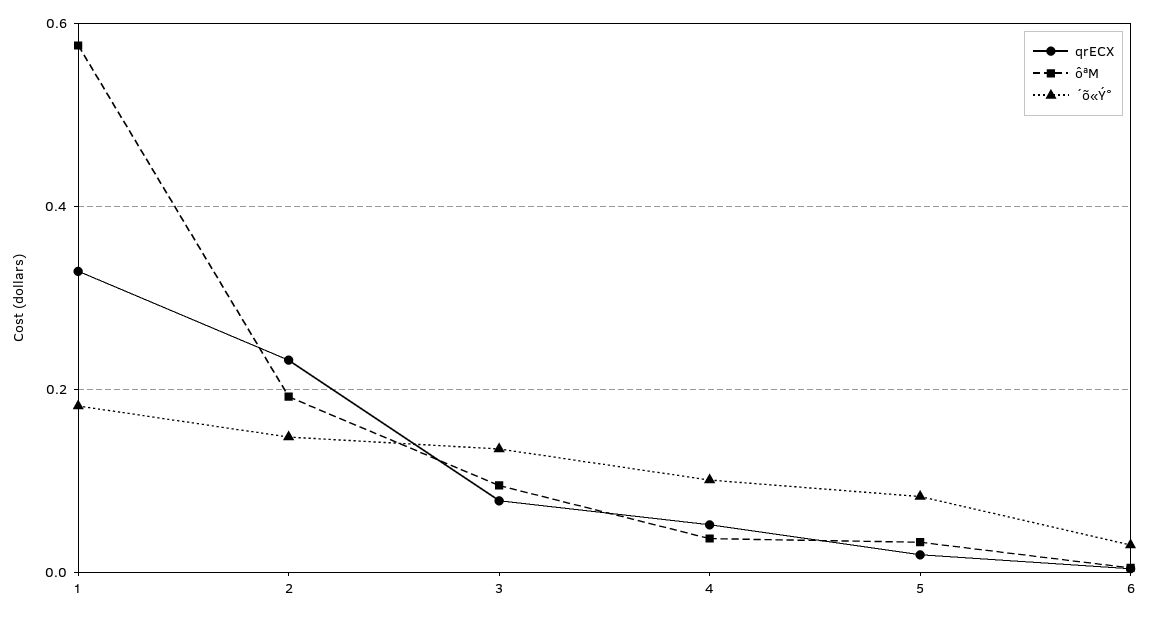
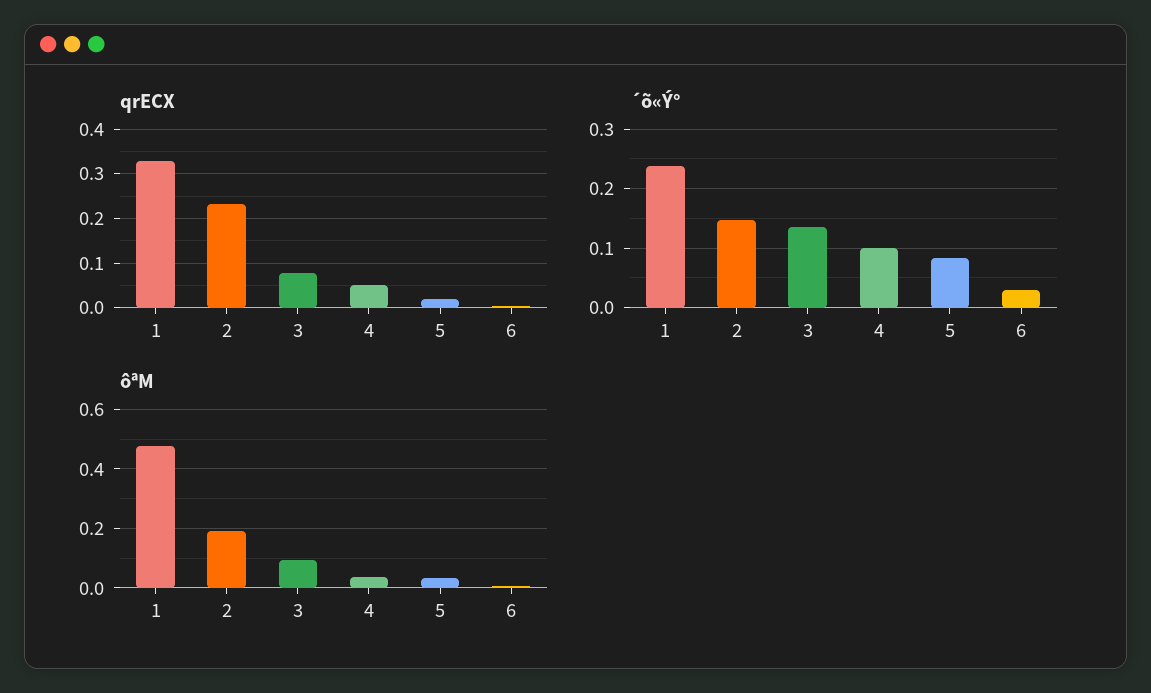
  {
    "qrECX": {
      "1": 0.32,
      "2": 0.24,
      "3": 0.08,
      "4": 0.06,
      "5": 0.02,
      "6": 0
    },
    "ôªM": {
-     "1": 0.58,
+     "1": 0.475,
      "2": 0.2,
      "3": 0.1,
      "4": 0.04,
      "5": 0.04,
      "6": 0
    },
    "´õ«Ý°": {
-     "1": 0.18,
+     "1": 0.24,
      "2": 0.14,
      "3": 0.14,
      "4": 0.1,
      "5": 0.08,
      "6": 0.04
    }
  }

